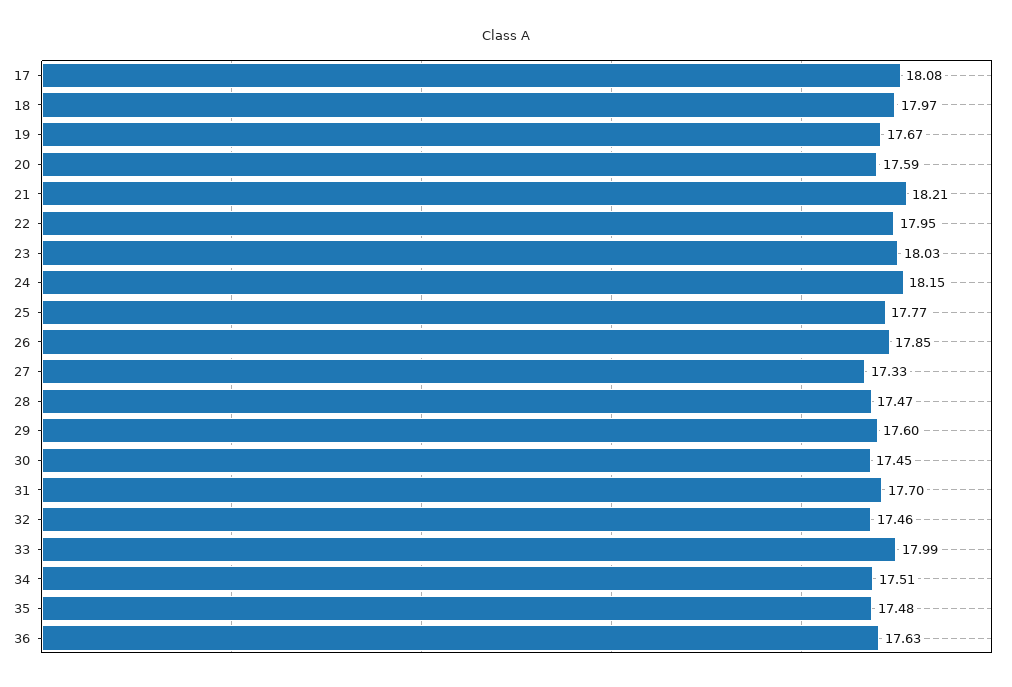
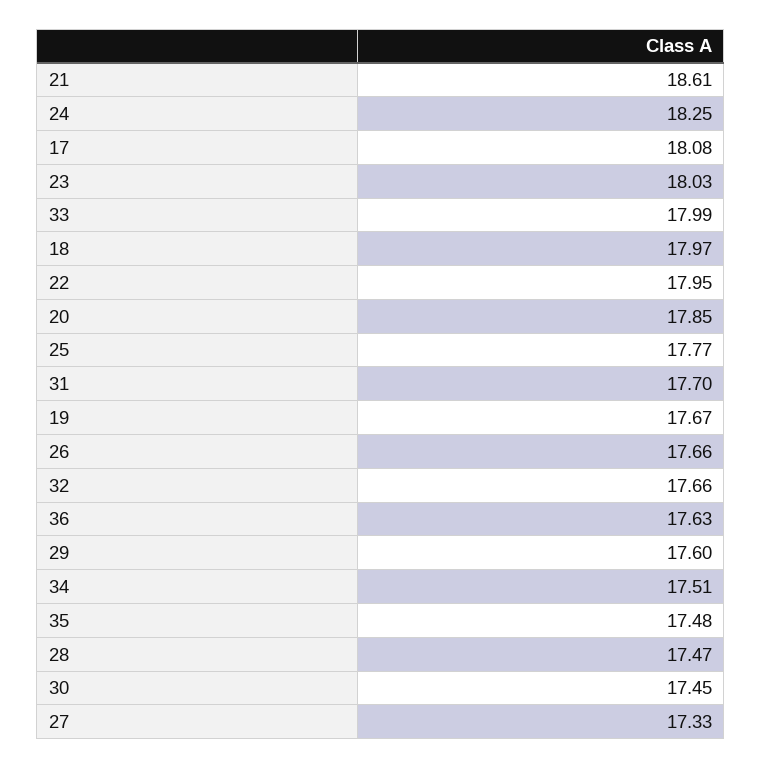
  {
    "17": 18.08,
    "18": 17.97,
    "19": 17.67,
-   "20": 17.59,
+   "20": 17.85,
-   "21": 18.21,
+   "21": 18.61,
    "22": 17.95,
    "23": 18.03,
-   "24": 18.15,
+   "24": 18.25,
    "25": 17.77,
-   "26": 17.85,
+   "26": 17.66,
    "27": 17.33,
    "28": 17.47,
    "29": 17.6,
    "30": 17.45,
    "31": 17.7,
-   "32": 17.46,
+   "32": 17.66,
    "33": 17.99,
    "34": 17.51,
    "35": 17.48,
    "36": 17.63
  }

